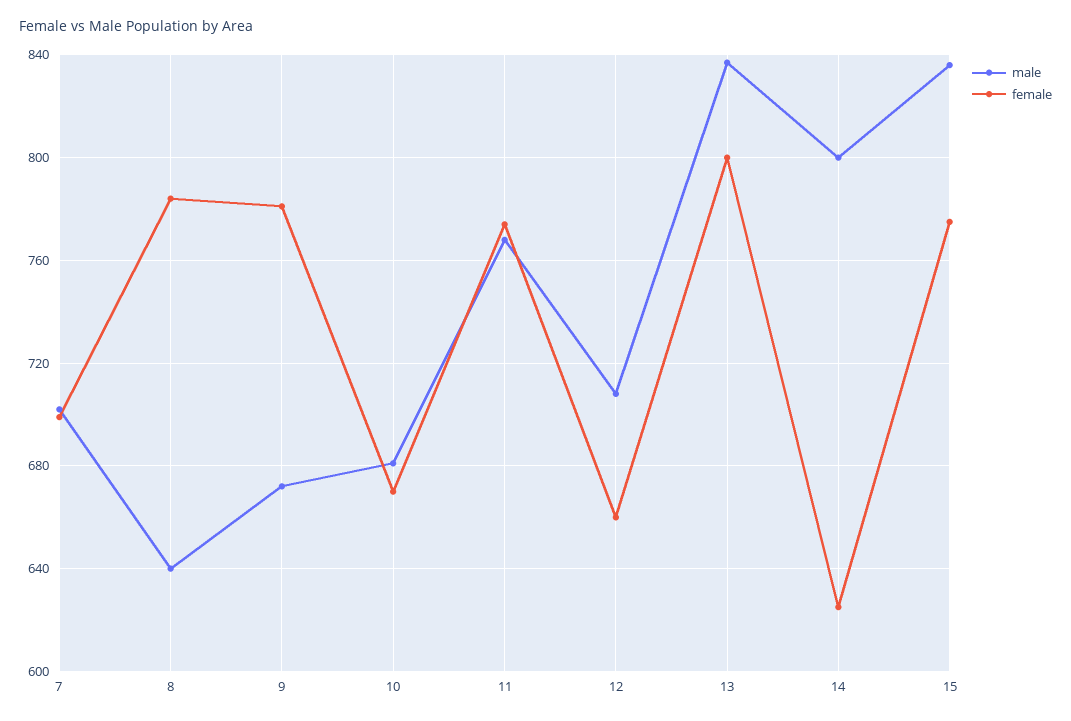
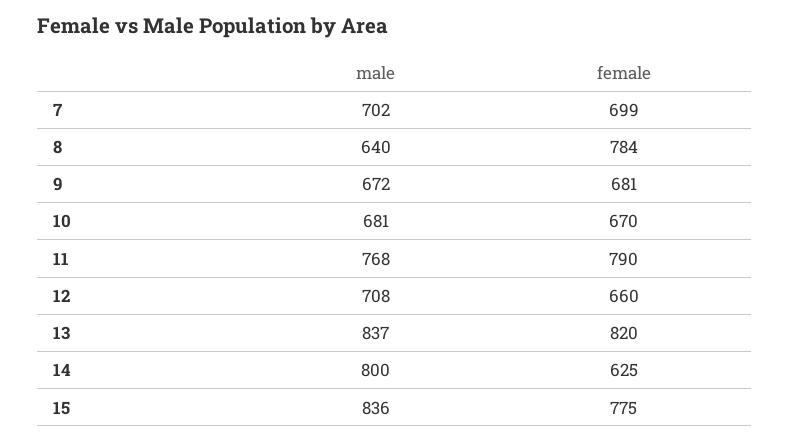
  {
    "male": {
      "7": 702,
      "8": 640,
      "9": 672,
      "10": 681,
      "11": 768,
      "12": 708,
      "13": 837,
      "14": 800,
      "15": 836
    },
    "female": {
      "7": 699,
      "8": 784,
-     "9": 780,
+     "9": 681,
      "10": 670,
-     "11": 775,
+     "11": 790,
      "12": 660,
-     "13": 800,
+     "13": 820,
      "14": 625,
      "15": 775
    }
  }

